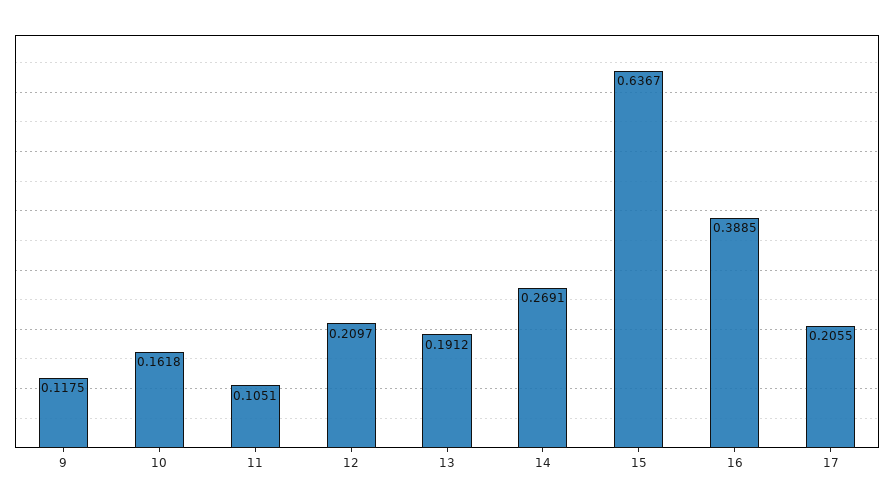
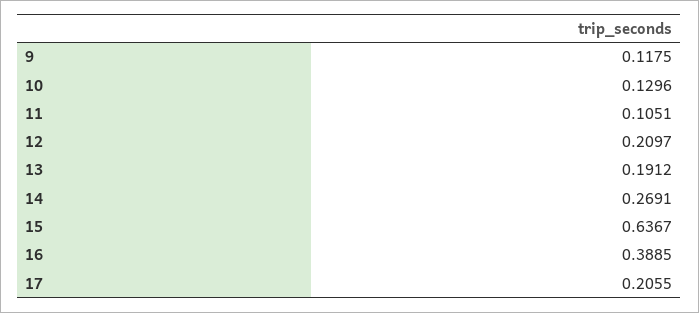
  {
    "9": 0.1175,
-   "10": 0.1618,
+   "10": 0.1296,
    "11": 0.1051,
    "12": 0.2097,
    "13": 0.1912,
    "14": 0.2691,
    "15": 0.6367,
    "16": 0.3885,
    "17": 0.2055
  }

